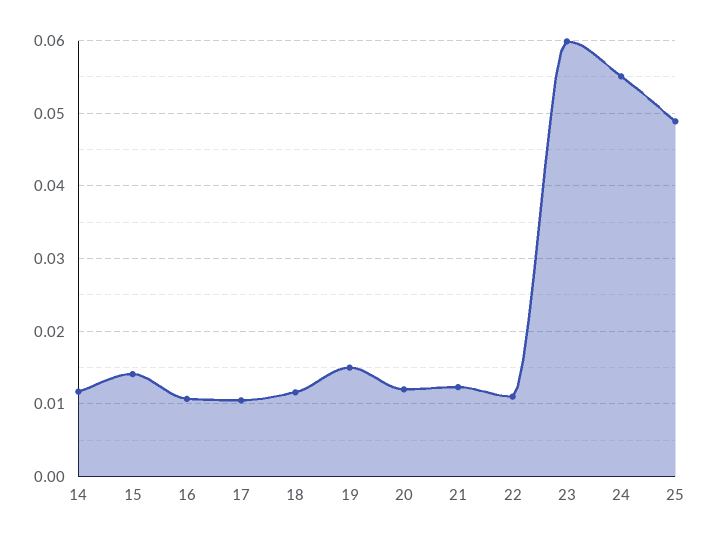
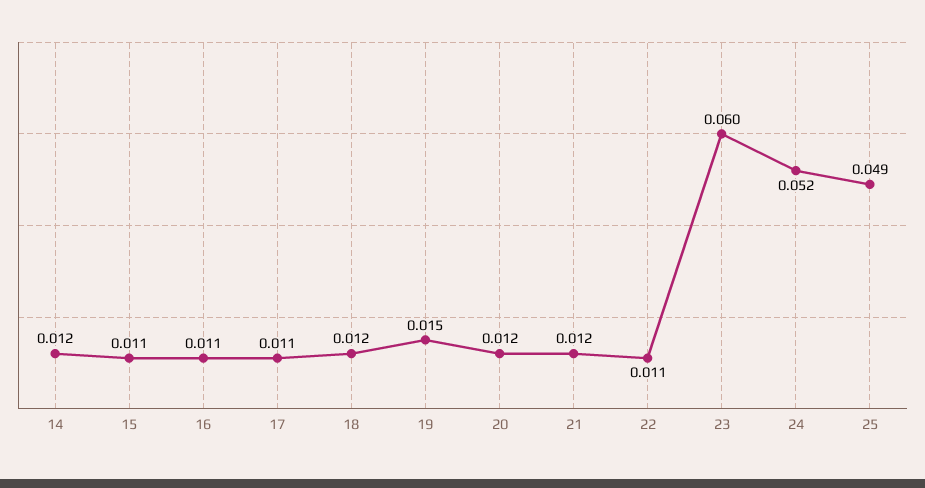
  {
    "14": 0.012,
-   "15": 0.014,
+   "15": 0.011,
    "16": 0.011,
    "17": 0.011,
    "18": 0.012,
    "19": 0.015,
    "20": 0.012,
    "21": 0.012,
    "22": 0.011,
    "23": 0.06,
-   "24": 0.055,
+   "24": 0.052,
    "25": 0.049
  }

